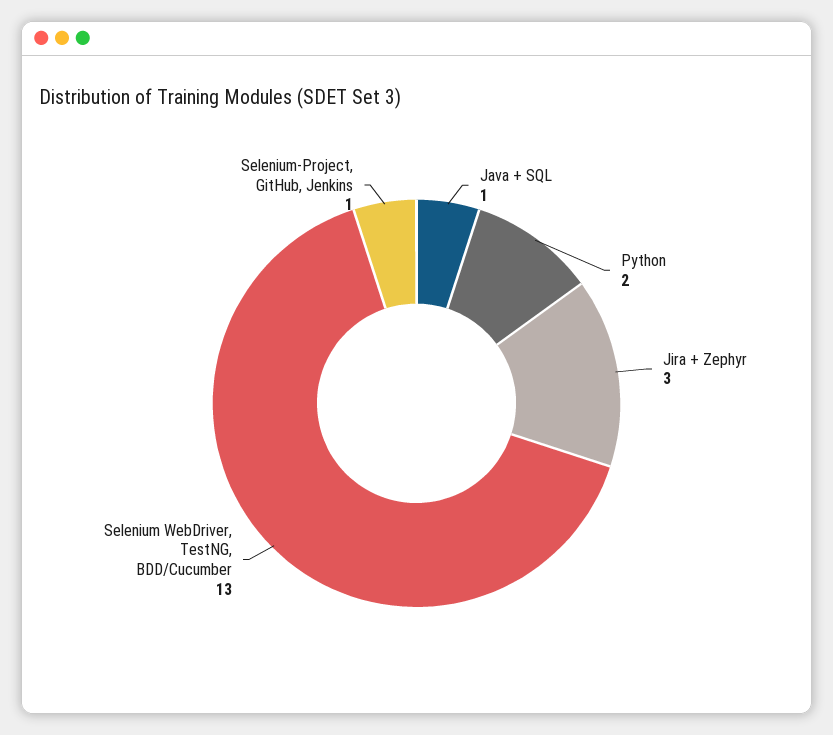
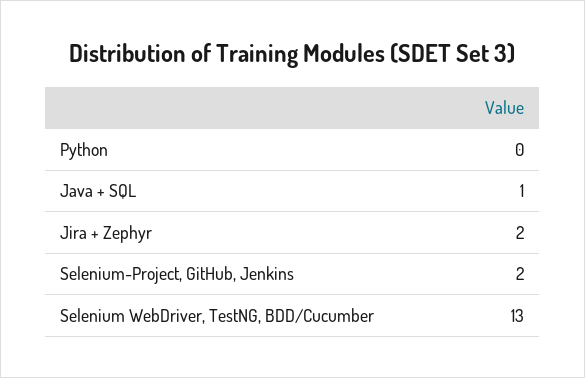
  {
    "Java + SQL": 1,
-   "Python": 2,
+   "Python": 0,
-   "Jira + Zephyr": 3,
+   "Jira + Zephyr": 2,
    "Selenium WebDriver, TestNG, BDD/Cucumber": 13,
-   "Selenium-Project, GitHub, Jenkins": 1
+   "Selenium-Project, GitHub, Jenkins": 2
  }

